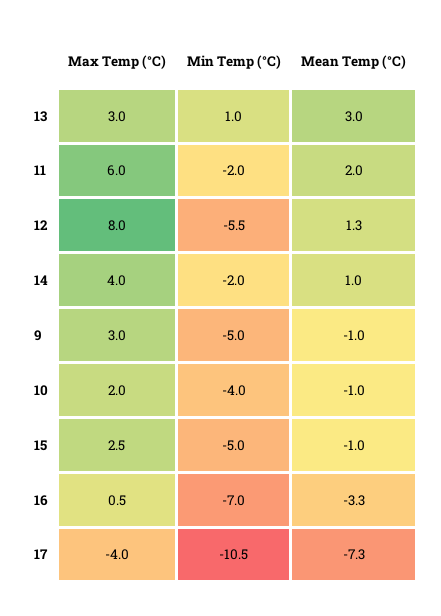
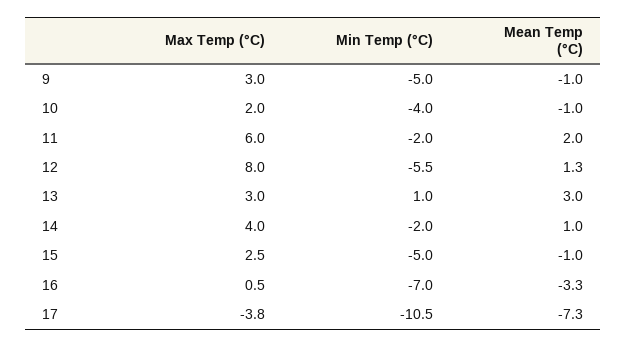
  {
    "Max Temp (°C)": {
      "13": 3,
      "11": 6,
      "12": 8,
      "14": 4,
      "9": 3,
      "10": 2,
      "15": 2.5,
      "16": 0.5,
-     "17": -4
+     "17": -3.8
    },
    "Min Temp (°C)": {
      "13": 1,
      "11": -2,
      "12": -5.5,
      "14": -2,
      "9": -5,
      "10": -4,
      "15": -5,
      "16": -7,
      "17": -10.5
    },
    "Mean Temp (°C)": {
      "13": 3,
      "11": 2,
      "12": 1.3,
      "14": 1,
      "9": -1,
      "10": -1,
      "15": -1,
      "16": -3.3,
      "17": -7.3
    }
  }

